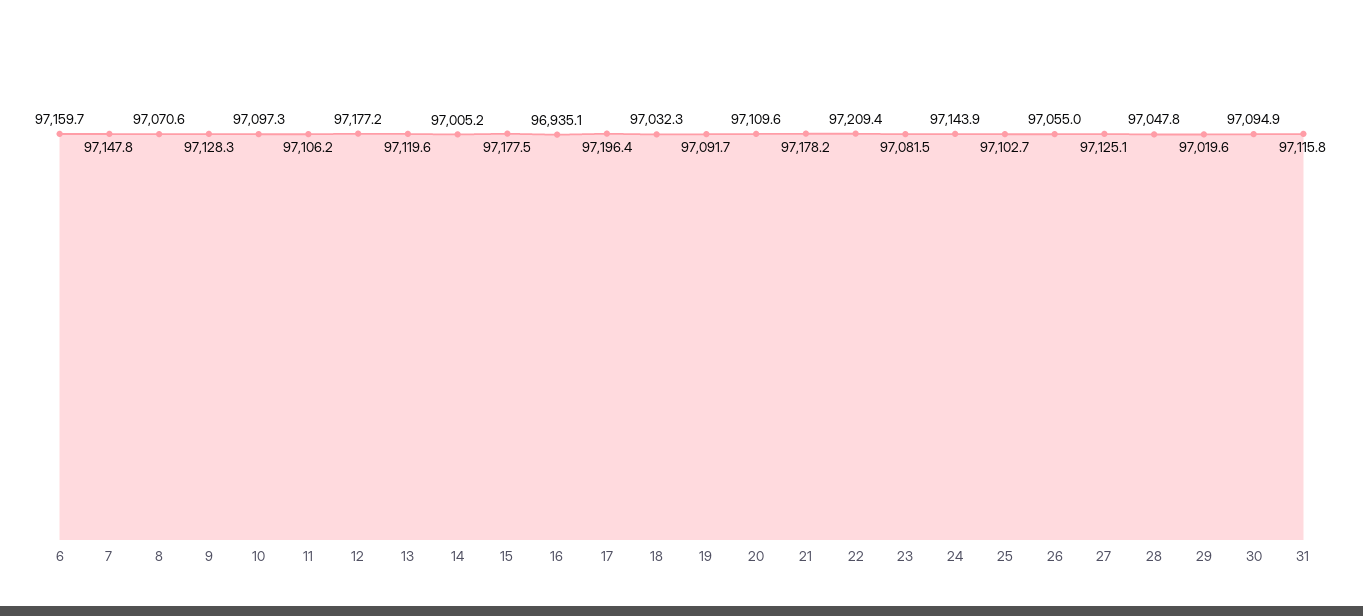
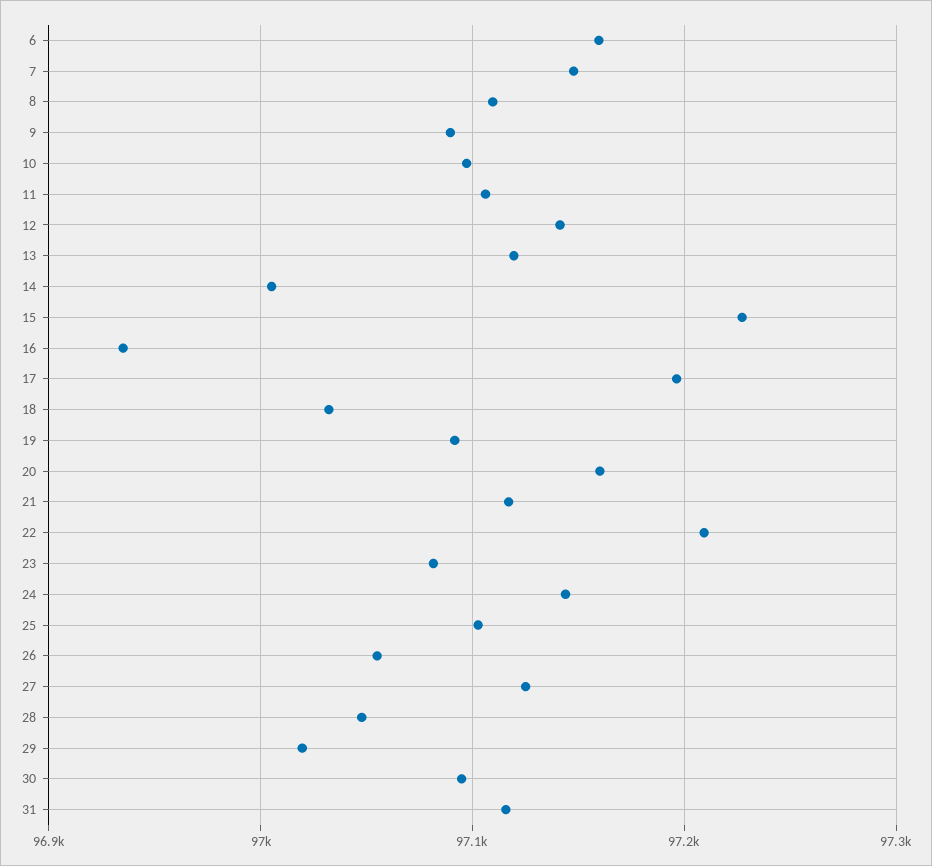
  {
    "6": 97159.7,
    "7": 97147.8,
-   "8": 97070.6,
+   "8": 97110,
-   "9": 97128.3,
+   "9": 97090,
    "10": 97097.3,
    "11": 97106.2,
-   "12": 97177.2,
+   "12": 97140,
    "13": 97119.6,
    "14": 97005.2,
-   "15": 97177.5,
+   "15": 97230,
    "16": 96935.1,
    "17": 97196.4,
    "18": 97032.3,
    "19": 97091.7,
-   "20": 97109.6,
+   "20": 97160,
-   "21": 97178.2,
+   "21": 97120,
    "22": 97209.4,
    "23": 97081.5,
    "24": 97143.9,
    "25": 97102.7,
    "26": 97055,
    "27": 97125.1,
    "28": 97047.8,
    "29": 97019.6,
    "30": 97094.9,
    "31": 97115.8
  }

